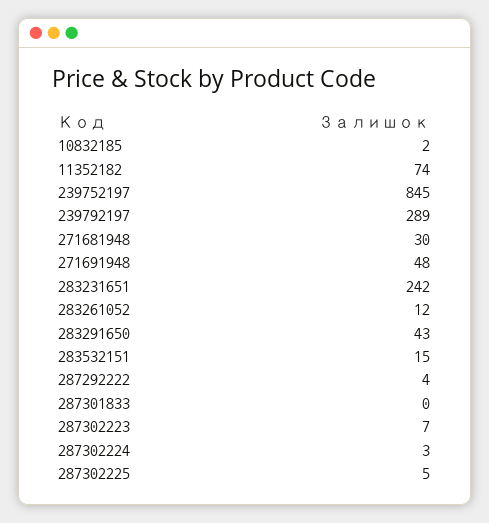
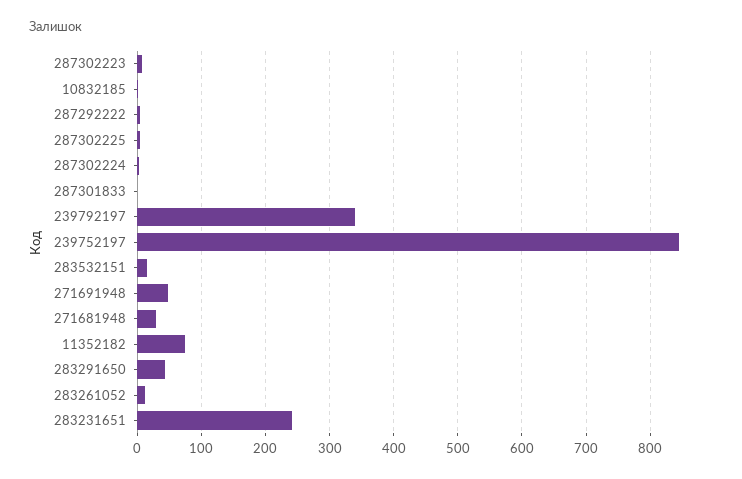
  {
    "10832185": 2,
    "11352182": 74,
    "239752197": 845,
-   "239792197": 289,
+   "239792197": 340,
    "271681948": 30,
    "271691948": 48,
    "283231651": 242,
    "283261052": 12,
    "283291650": 43,
    "283532151": 15,
    "287292222": 4,
    "287301833": 0,
    "287302223": 7,
    "287302224": 3,
    "287302225": 5
  }

